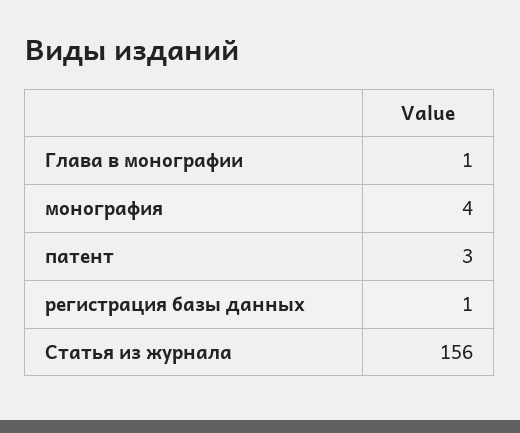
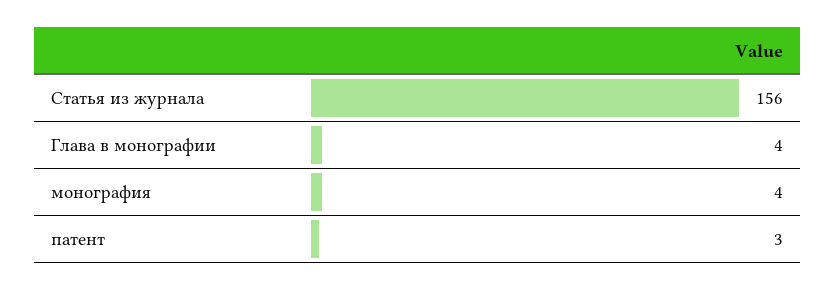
  {
-   "Глава в монографии": 1,
+   "Глава в монографии": 4,
    "монография": 4,
    "патент": 3,
-   "регистрация базы данных": 1,
    "Статья из журнала": 156
  }

